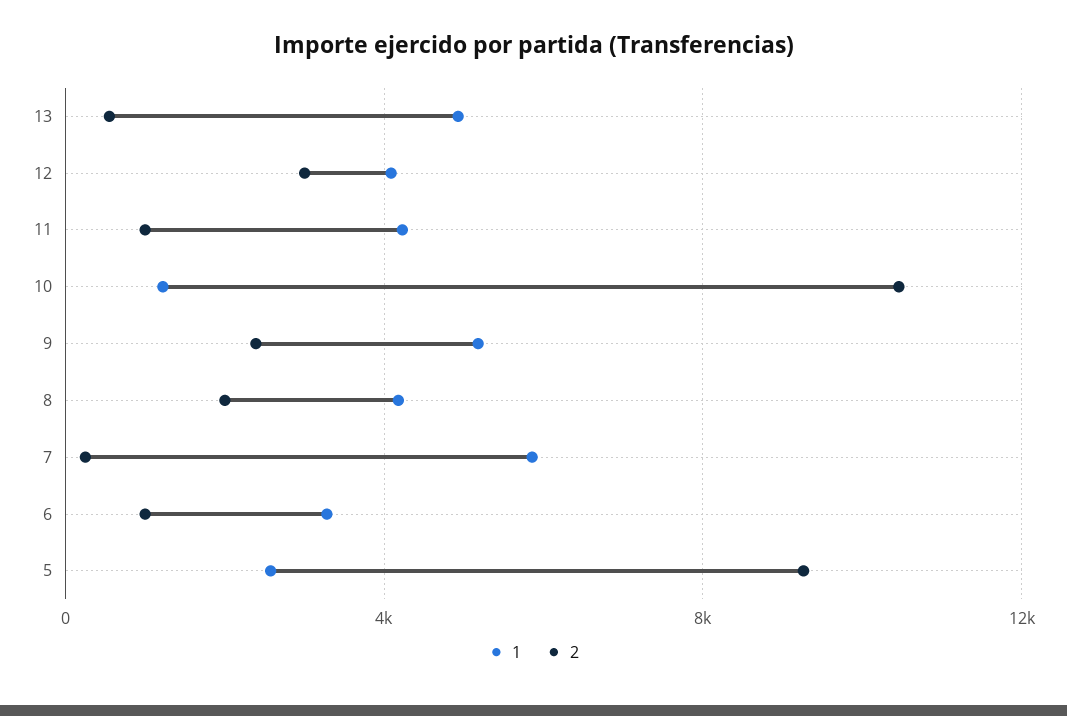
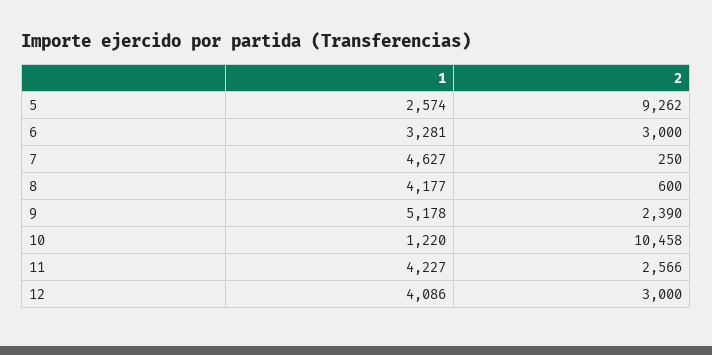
  {
    "1": {
-     "13": 5000,
      "12": 4086,
      "11": 4227,
      "10": 1220,
      "9": 5178,
      "8": 4177,
-     "7": 6000,
+     "7": 4627,
      "6": 3281,
      "5": 2574
    },
    "2": {
-     "13": 500,
      "12": 3000,
-     "11": 1000,
+     "11": 2566,
      "10": 10458,
      "9": 2390,
-     "8": 2000,
+     "8": 600,
      "7": 250,
-     "6": 1000,
+     "6": 3000,
      "5": 9262
    }
  }

